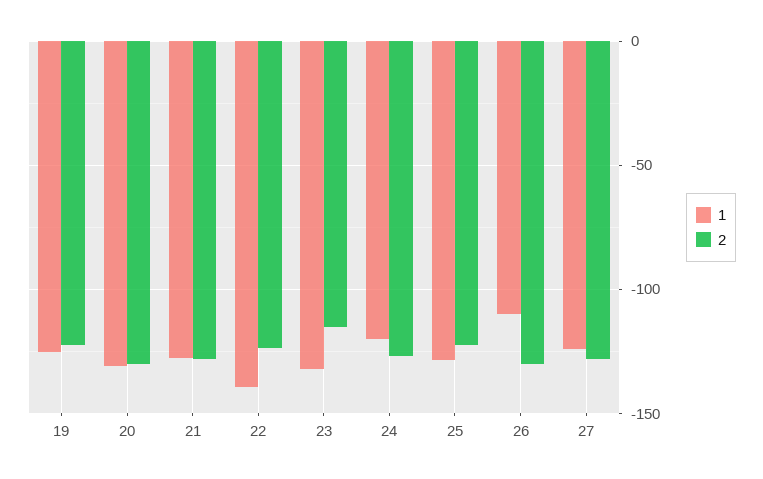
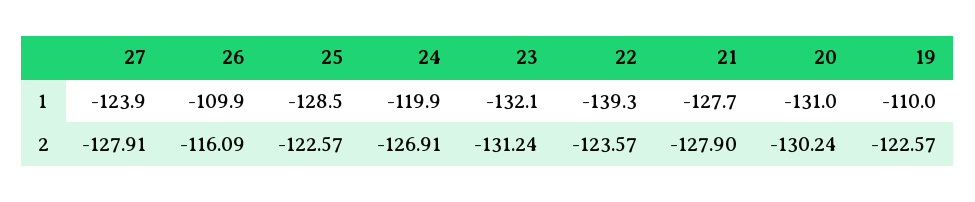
  {
    "1": {
-     "19": -125,
+     "19": -110,
      "20": -131,
      "21": -127.7,
      "22": -139.3,
      "23": -132.1,
      "24": -119.9,
      "25": -128.5,
      "26": -109.9,
      "27": -123.9
    },
    "2": {
      "19": -122.57,
      "20": -130.24,
      "21": -127.9,
      "22": -123.57,
-     "23": -115,
+     "23": -131.24,
      "24": -126.91,
      "25": -122.57,
-     "26": -130,
+     "26": -116.09,
      "27": -127.91
    }
  }

